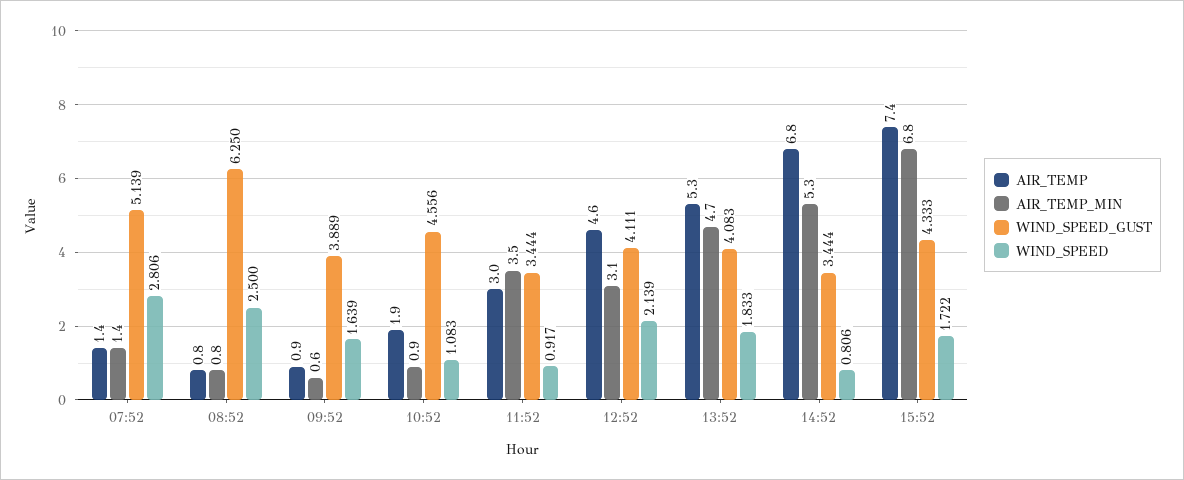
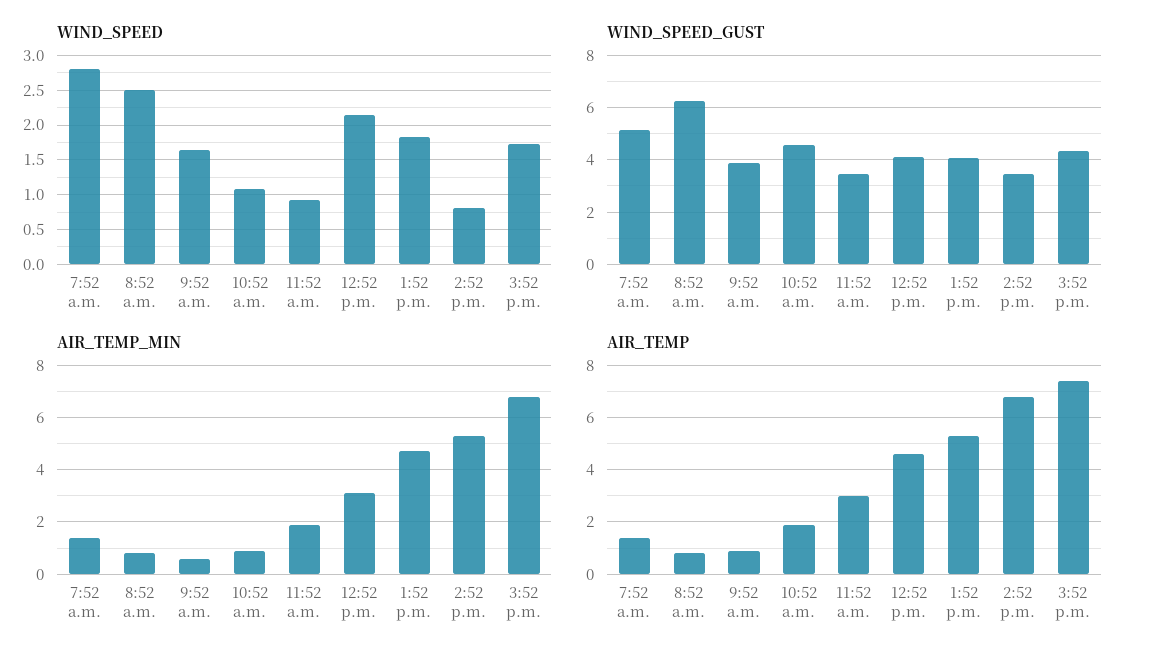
  {
    "AIR_TEMP": {
      "07:52": 1.4,
      "08:52": 0.8,
      "09:52": 0.9,
      "10:52": 1.9,
      "11:52": 3,
      "12:52": 4.6,
      "13:52": 5.3,
      "14:52": 6.8,
      "15:52": 7.4
    },
    "AIR_TEMP_MIN": {
      "07:52": 1.4,
      "08:52": 0.8,
      "09:52": 0.6,
      "10:52": 0.9,
-     "11:52": 3.5,
+     "11:52": 2,
      "12:52": 3.1,
      "13:52": 4.7,
      "14:52": 5.3,
      "15:52": 6.8
    },
    "WIND_SPEED_GUST": {
      "07:52": 5.139,
      "08:52": 6.25,
      "09:52": 3.889,
      "10:52": 4.556,
      "11:52": 3.444,
      "12:52": 4.111,
      "13:52": 4.083,
      "14:52": 3.444,
      "15:52": 4.333
    },
    "WIND_SPEED": {
      "07:52": 2.806,
      "08:52": 2.5,
      "09:52": 1.639,
      "10:52": 1.083,
      "11:52": 0.917,
      "12:52": 2.139,
      "13:52": 1.833,
      "14:52": 0.806,
      "15:52": 1.722
    }
  }

